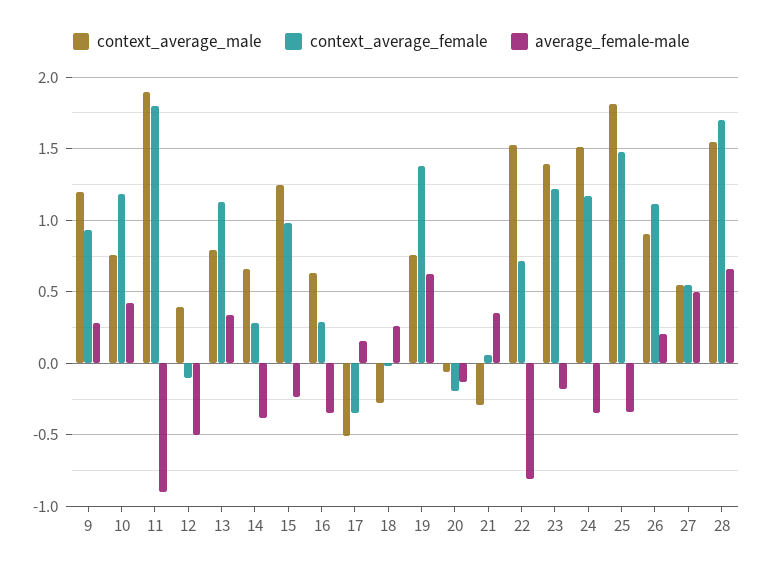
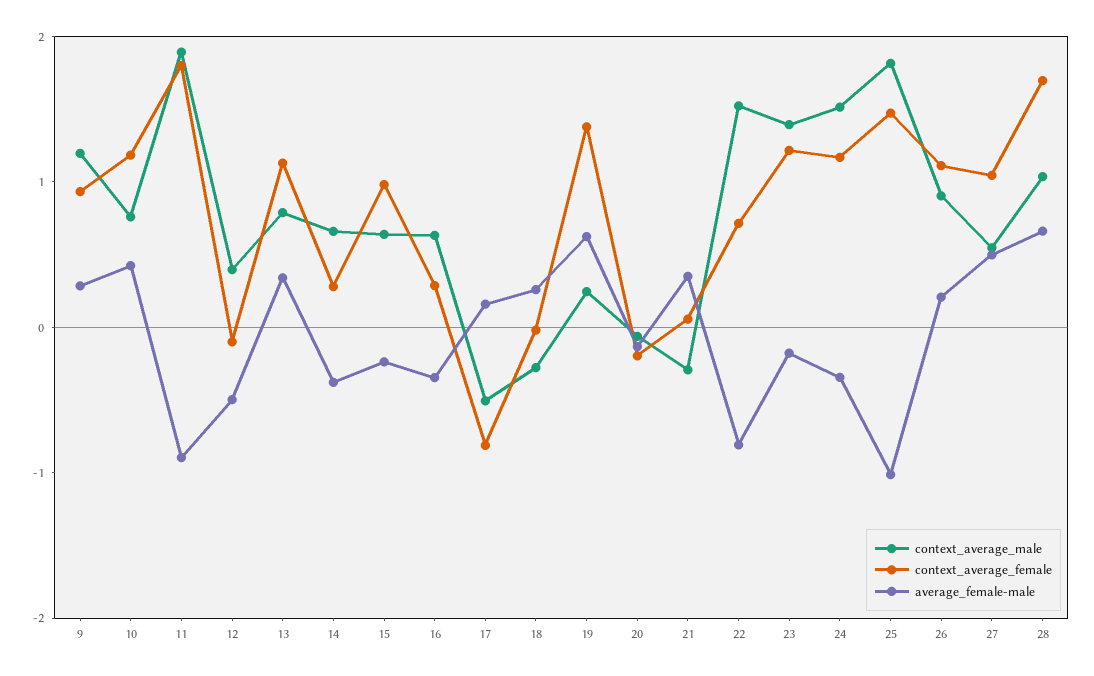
  {
    "context_average_male": {
      "9": 1.2,
      "10": 0.75,
      "11": 1.9,
      "12": 0.4,
      "13": 0.8,
      "14": 0.65,
-     "15": 1.25,
+     "15": 0.6,
      "16": 0.65,
      "17": -0.5,
      "18": -0.3,
-     "19": 0.75,
+     "19": 0.2,
      "20": -0.05,
      "21": -0.3,
      "22": 1.5,
      "23": 1.4,
      "24": 1.5,
      "25": 1.8,
      "26": 0.9,
      "27": 0.55,
-     "28": 1.55
+     "28": 1
    },
    "context_average_female": {
      "9": 0.95,
      "10": 1.2,
      "11": 1.8,
      "12": -0.1,
      "13": 1.15,
      "14": 0.3,
      "15": 1,
      "16": 0.3,
-     "17": -0.35,
+     "17": -0.8,
      "18": 0,
      "19": 1.4,
      "20": -0.2,
      "21": 0.05,
      "22": 0.7,
      "23": 1.2,
      "24": 1.15,
      "25": 1.45,
      "26": 1.1,
-     "27": 0.55,
+     "27": 1,
      "28": 1.7
    },
    "average_female-male": {
      "9": 0.3,
      "10": 0.4,
      "11": -0.9,
      "12": -0.5,
      "13": 0.35,
      "14": -0.4,
      "15": -0.25,
      "16": -0.35,
      "17": 0.15,
      "18": 0.25,
      "19": 0.6,
      "20": -0.15,
      "21": 0.35,
      "22": -0.8,
      "23": -0.2,
      "24": -0.35,
-     "25": -0.35,
+     "25": -1,
      "26": 0.2,
      "27": 0.5,
      "28": 0.65
    }
  }

